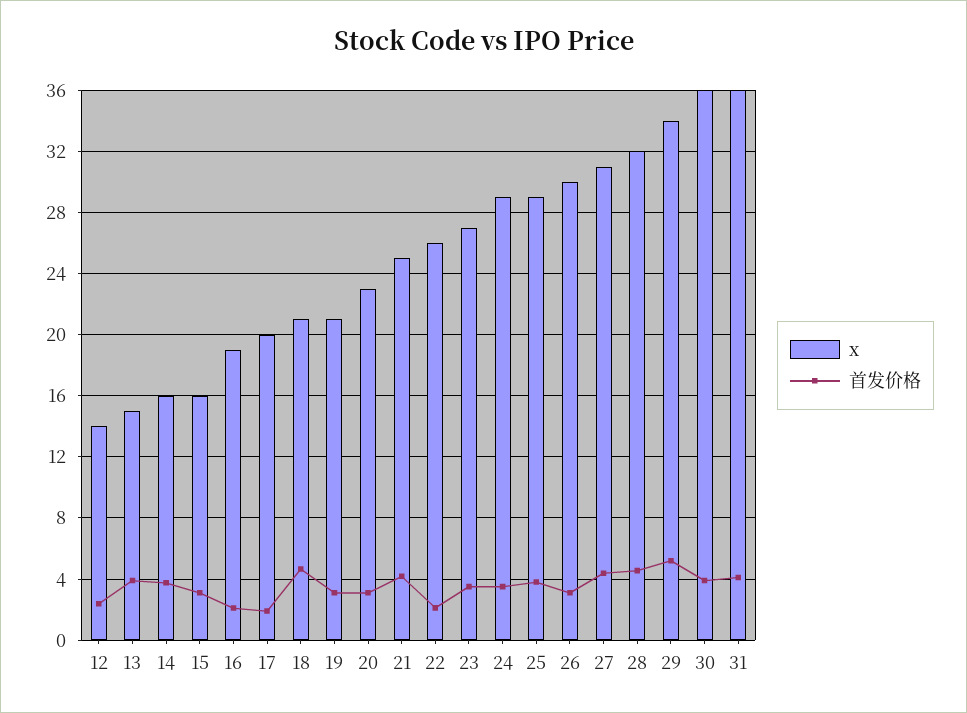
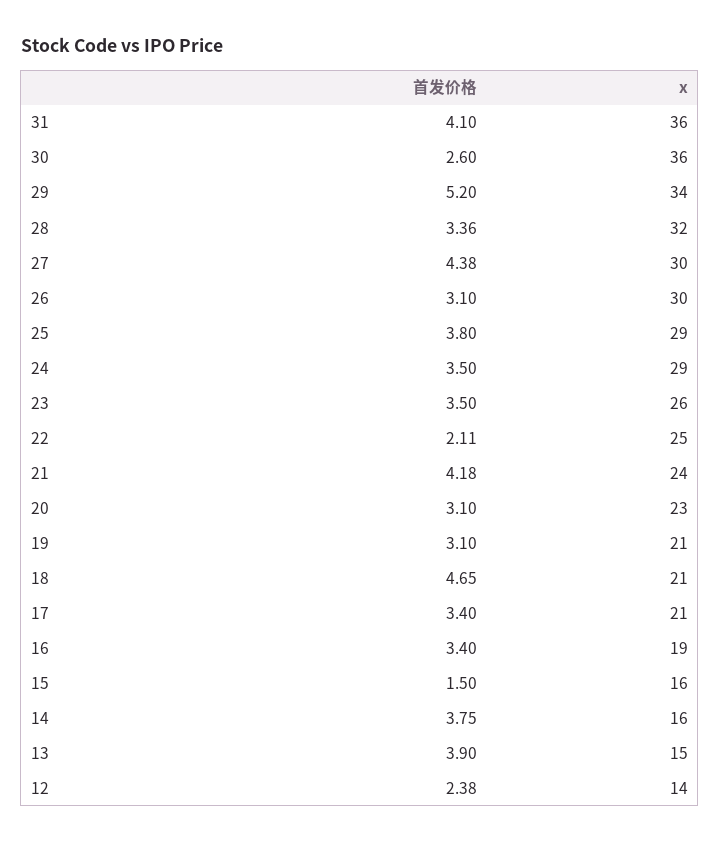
  {
    "x": {
      "12": 14,
      "13": 15,
      "14": 16,
      "15": 16,
      "16": 19,
-     "17": 20,
+     "17": 21,
      "18": 21,
      "19": 21,
      "20": 23,
-     "21": 25,
+     "21": 24,
-     "22": 26,
+     "22": 25,
-     "23": 27,
+     "23": 26,
      "24": 29,
      "25": 29,
      "26": 30,
-     "27": 31,
+     "27": 30,
      "28": 32,
      "29": 34,
      "30": 36,
      "31": 36
    },
    "首发价格": {
      "12": 2.38,
      "13": 3.9,
      "14": 3.75,
-     "15": 3,
+     "15": 1.5,
-     "16": 2,
+     "16": 3.4,
-     "17": 2,
+     "17": 3.4,
      "18": 4.65,
      "19": 3.1,
      "20": 3.1,
      "21": 4.18,
      "22": 2.11,
      "23": 3.5,
      "24": 3.5,
      "25": 3.8,
      "26": 3.1,
      "27": 4.38,
-     "28": 4.5,
+     "28": 3.36,
      "29": 5.2,
-     "30": 4,
+     "30": 2.6,
      "31": 4.1
    }
  }

